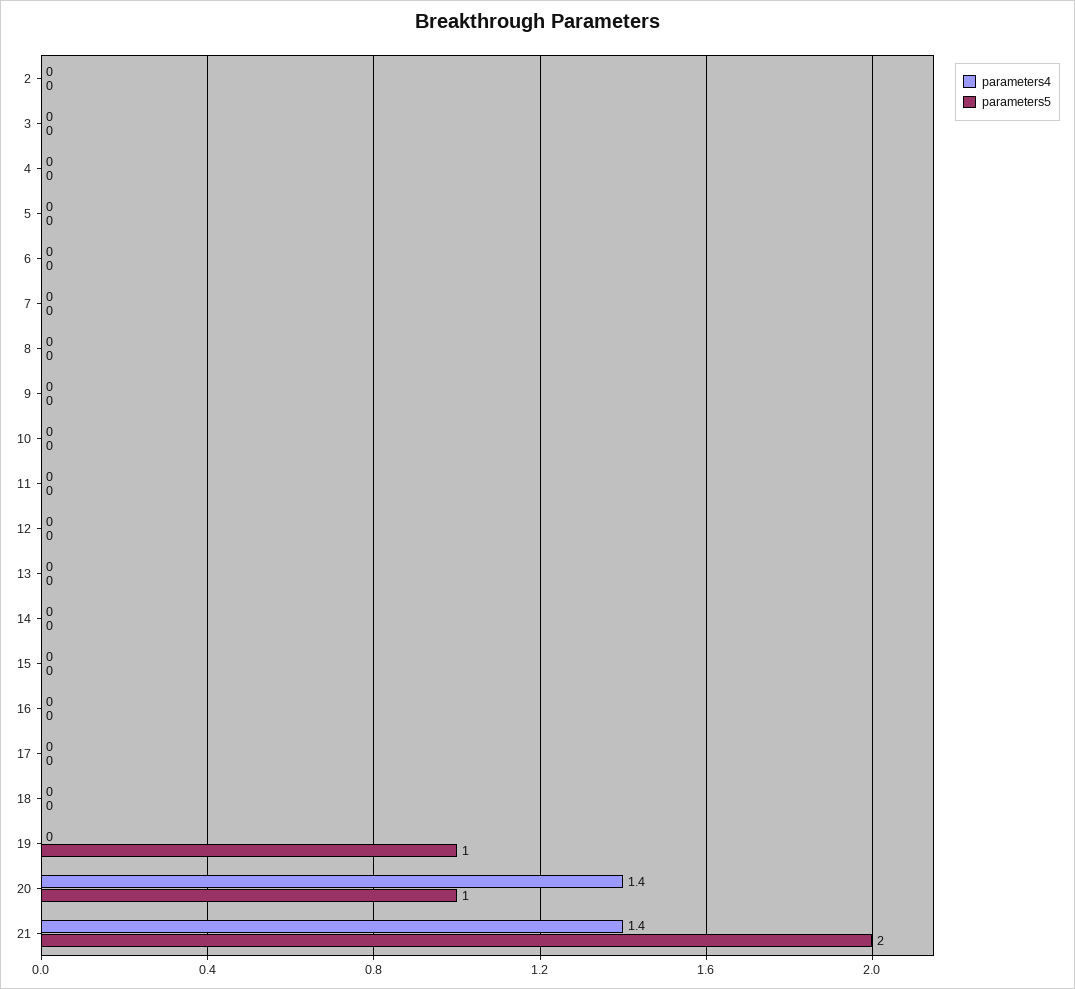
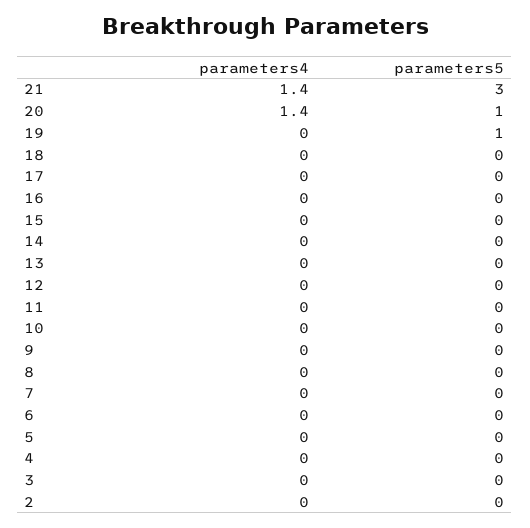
  {
    "parameters4": {
      "2": 0,
      "3": 0,
      "4": 0,
      "5": 0,
      "6": 0,
      "7": 0,
      "8": 0,
      "9": 0,
      "10": 0,
      "11": 0,
      "12": 0,
      "13": 0,
      "14": 0,
      "15": 0,
      "16": 0,
      "17": 0,
      "18": 0,
      "19": 0,
      "20": 1.4,
      "21": 1.4
    },
    "parameters5": {
      "2": 0,
      "3": 0,
      "4": 0,
      "5": 0,
      "6": 0,
      "7": 0,
      "8": 0,
      "9": 0,
      "10": 0,
      "11": 0,
      "12": 0,
      "13": 0,
      "14": 0,
      "15": 0,
      "16": 0,
      "17": 0,
      "18": 0,
      "19": 1,
      "20": 1,
-     "21": 2
+     "21": 3
    }
  }

